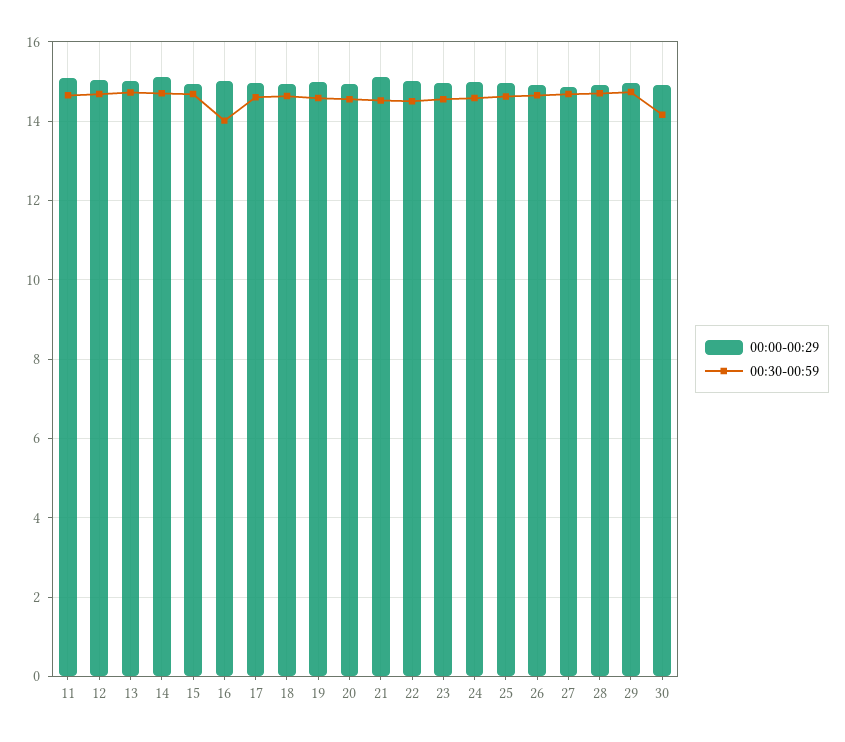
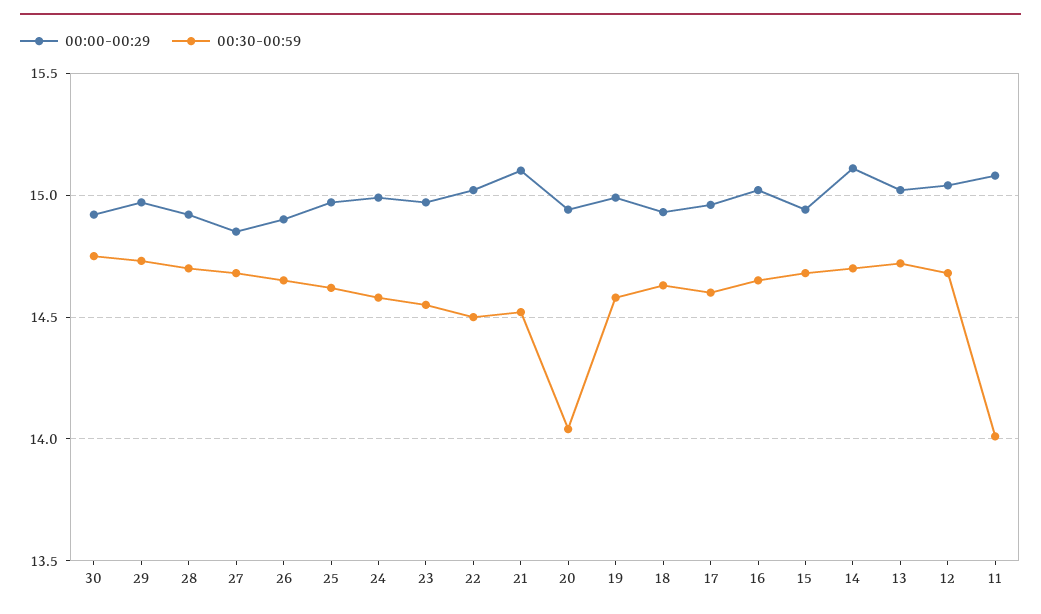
  {
    "00:00-00:29": {
      "11": 15.1,
      "12": 15.05,
      "13": 15,
      "14": 15.1,
      "15": 14.95,
      "16": 15,
      "17": 14.95,
      "18": 14.95,
      "19": 15,
      "20": 14.95,
      "21": 15.1,
      "22": 15,
      "23": 14.95,
      "24": 15,
      "25": 14.95,
      "26": 14.9,
      "27": 14.85,
      "28": 14.9,
      "29": 14.95,
      "30": 14.9
    },
    "00:30-00:59": {
-     "11": 14.6,
+     "11": 14,
      "12": 14.7,
      "13": 14.7,
      "14": 14.7,
      "15": 14.7,
-     "16": 14,
+     "16": 14.65,
      "17": 14.6,
      "18": 14.65,
      "19": 14.6,
-     "20": 14.6,
+     "20": 14.05,
      "21": 14.5,
      "22": 14.5,
      "23": 14.55,
      "24": 14.6,
      "25": 14.6,
      "26": 14.65,
      "27": 14.7,
      "28": 14.7,
      "29": 14.75,
-     "30": 14.2
+     "30": 14.75
    }
  }

